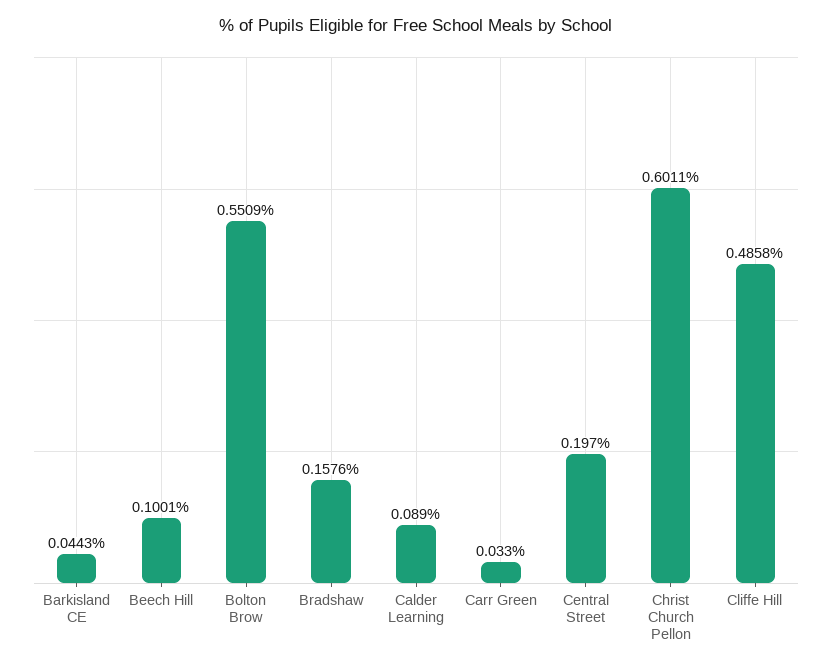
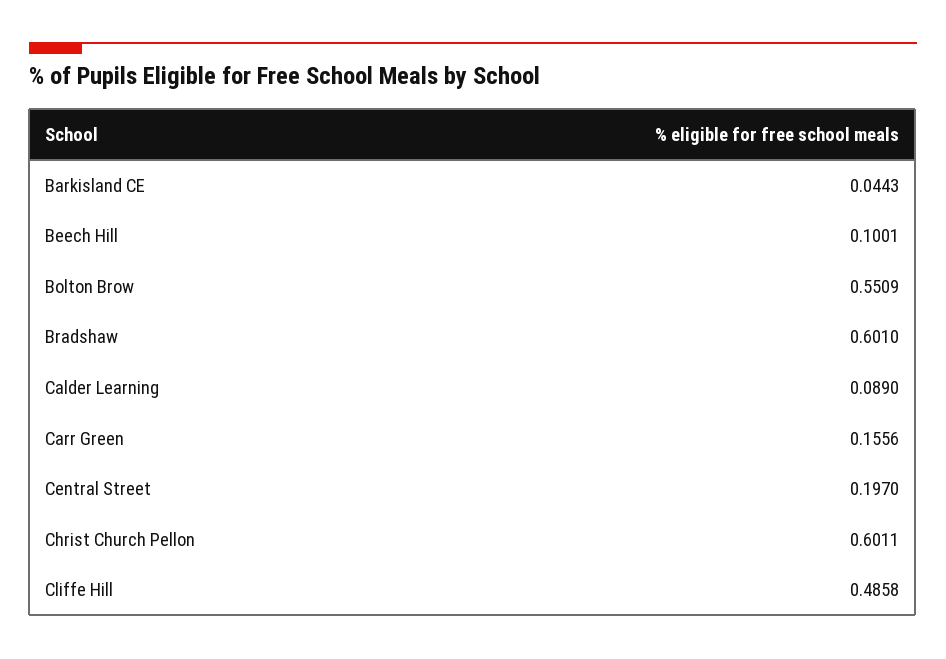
  {
    "Barkisland CE": 0.0443,
    "Beech Hill": 0.1001,
    "Bolton Brow": 0.5509,
-   "Bradshaw": 0.1576,
+   "Bradshaw": 0.601,
    "Calder Learning": 0.089,
-   "Carr Green": 0.033,
+   "Carr Green": 0.1556,
    "Central Street": 0.197,
    "Christ Church Pellon": 0.6011,
    "Cliffe Hill": 0.4858
  }

